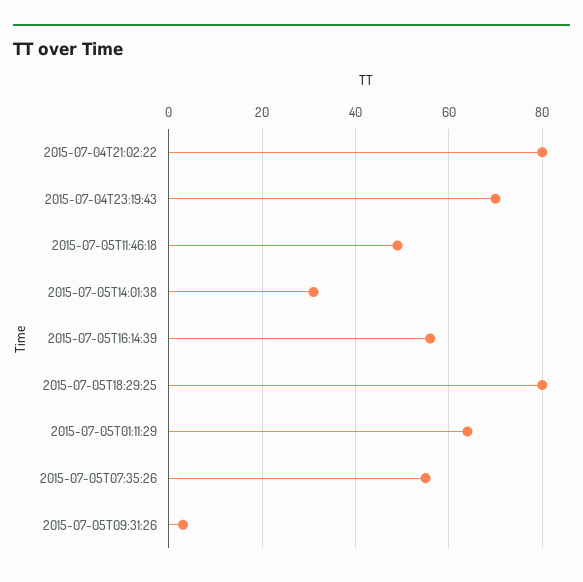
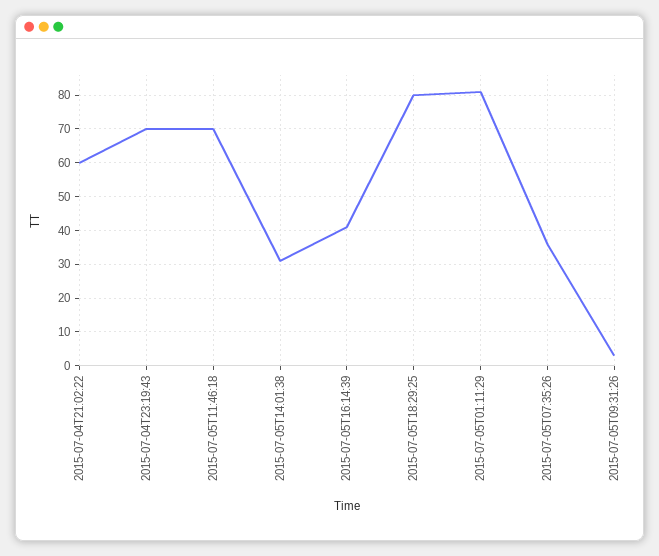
  {
-   "2015-07-04T21:02:22": 80,
+   "2015-07-04T21:02:22": 60,
    "2015-07-04T23:19:43": 70,
-   "2015-07-05T11:46:18": 50,
+   "2015-07-05T11:46:18": 70,
    "2015-07-05T14:01:38": 30,
-   "2015-07-05T16:14:39": 55,
+   "2015-07-05T16:14:39": 40,
    "2015-07-05T18:29:25": 80,
-   "2015-07-05T01:11:29": 65,
+   "2015-07-05T01:11:29": 80,
-   "2015-07-05T07:35:26": 55,
+   "2015-07-05T07:35:26": 35,
    "2015-07-05T09:31:26": 5
  }

